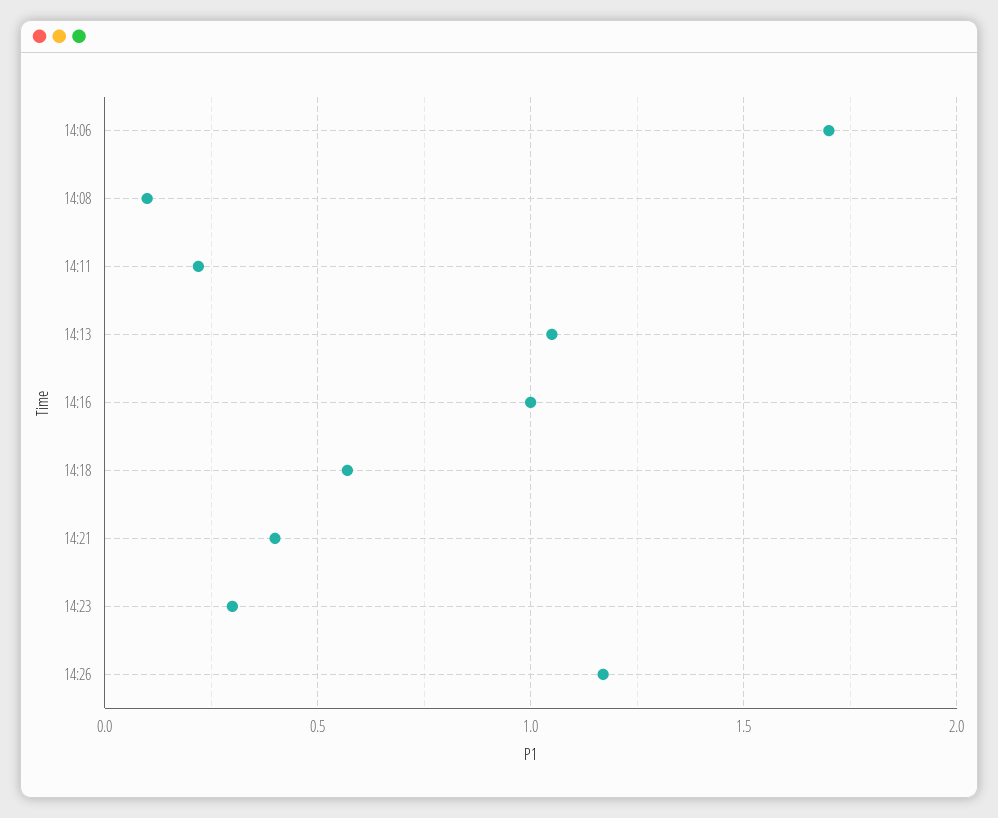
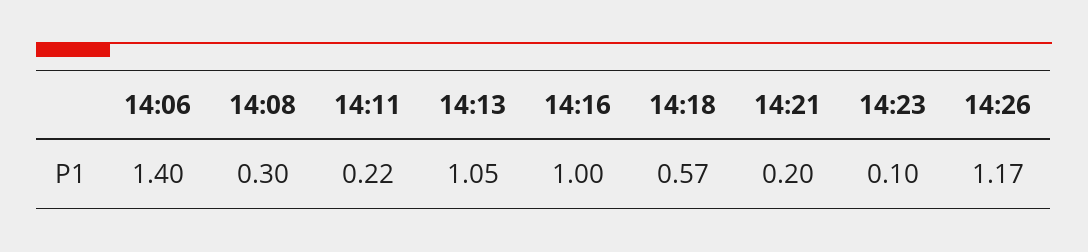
  {
-   "14:06": 1.7,
+   "14:06": 1.4,
-   "14:08": 0.1,
+   "14:08": 0.3,
    "14:11": 0.22,
    "14:13": 1.05,
    "14:16": 1,
    "14:18": 0.57,
-   "14:21": 0.4,
+   "14:21": 0.2,
-   "14:23": 0.3,
+   "14:23": 0.1,
    "14:26": 1.17
  }

